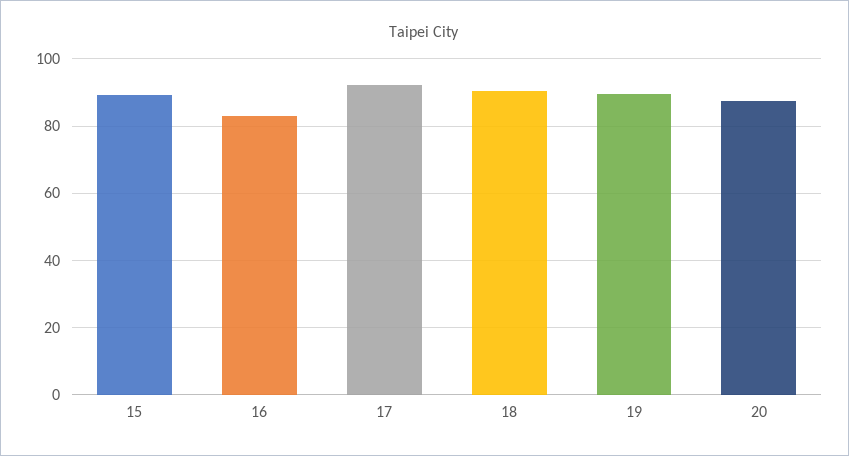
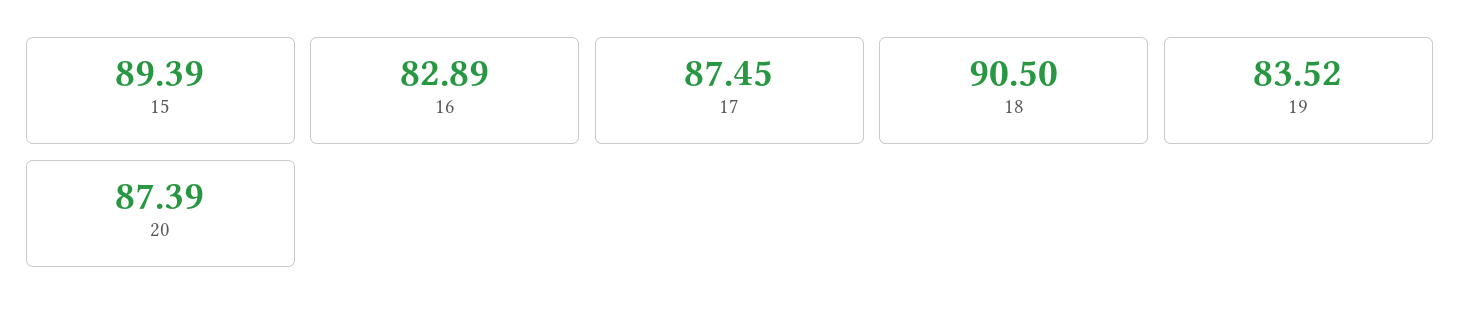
  {
    "15": 89.39,
    "16": 82.89,
-   "17": 92,
+   "17": 87.45,
    "18": 90.5,
-   "19": 90,
+   "19": 83.52,
    "20": 87.39
  }

